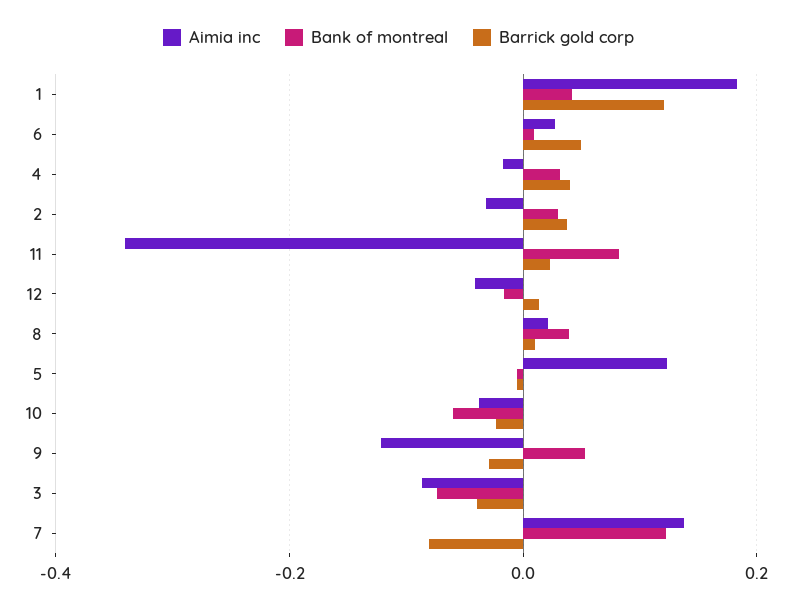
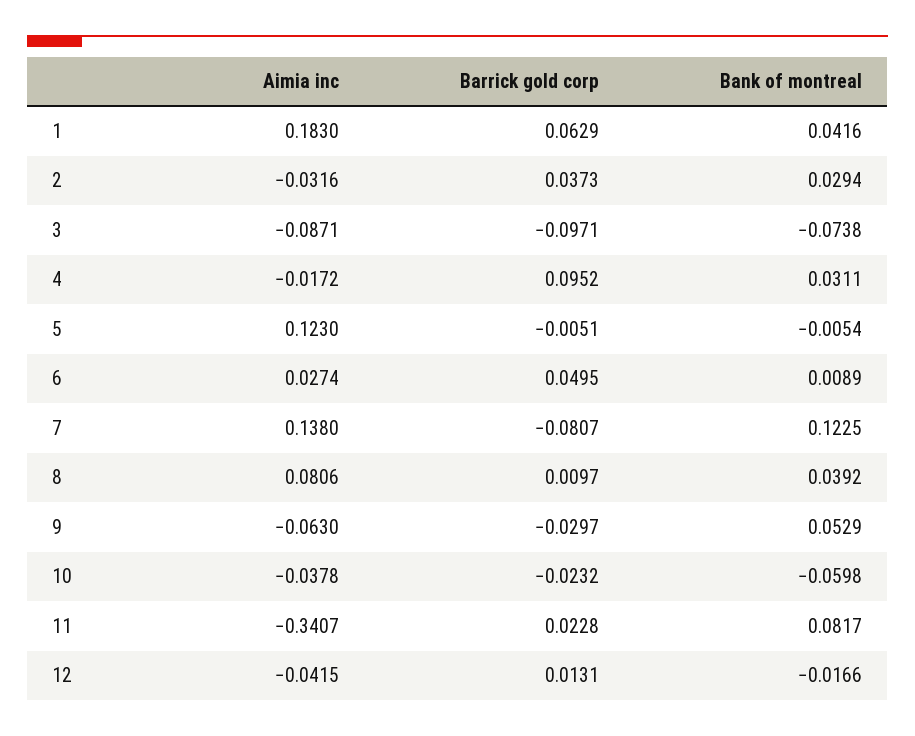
  {
    "Aimia inc": {
      "1": 0.183,
      "6": 0.0274,
      "4": -0.0172,
      "2": -0.0316,
      "11": -0.3407,
      "12": -0.0415,
-     "8": 0.02,
+     "8": 0.0806,
      "5": 0.123,
      "10": -0.0378,
-     "9": -0.12,
+     "9": -0.063,
      "3": -0.0871,
      "7": 0.138
    },
    "Bank of montreal": {
      "1": 0.0416,
      "6": 0.0089,
      "4": 0.0311,
      "2": 0.0294,
      "11": 0.0817,
      "12": -0.0166,
      "8": 0.0392,
      "5": -0.0054,
      "10": -0.0598,
      "9": 0.0529,
      "3": -0.0738,
      "7": 0.1225
    },
    "Barrick gold corp": {
-     "1": 0.12,
+     "1": 0.0629,
      "6": 0.0495,
-     "4": 0.04,
+     "4": 0.0952,
      "2": 0.0373,
      "11": 0.0228,
      "12": 0.0131,
      "8": 0.0097,
      "5": -0.0051,
      "10": -0.0232,
      "9": -0.0297,
-     "3": -0.04,
+     "3": -0.0971,
      "7": -0.0807
    }
  }

